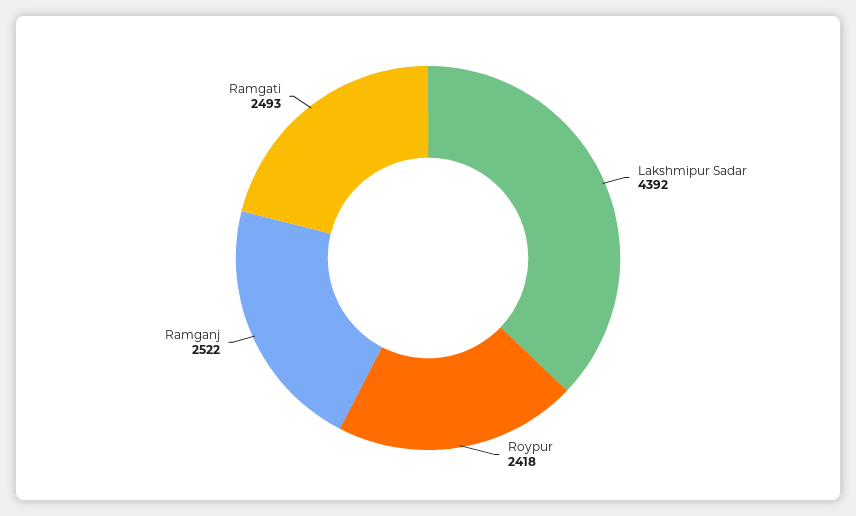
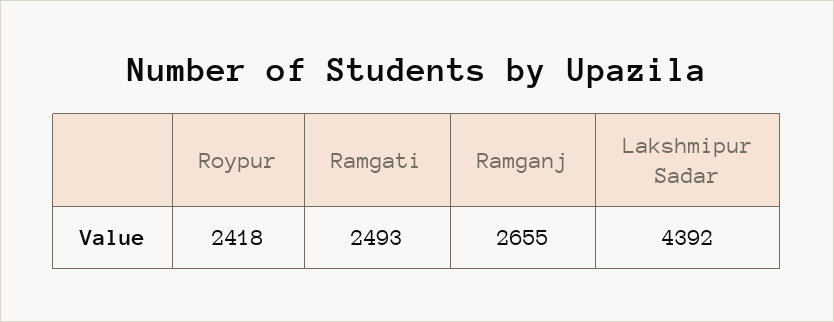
  {
    "Lakshmipur Sadar": 4392,
    "Roypur": 2418,
-   "Ramganj": 2522,
+   "Ramganj": 2655,
    "Ramgati": 2493
  }

